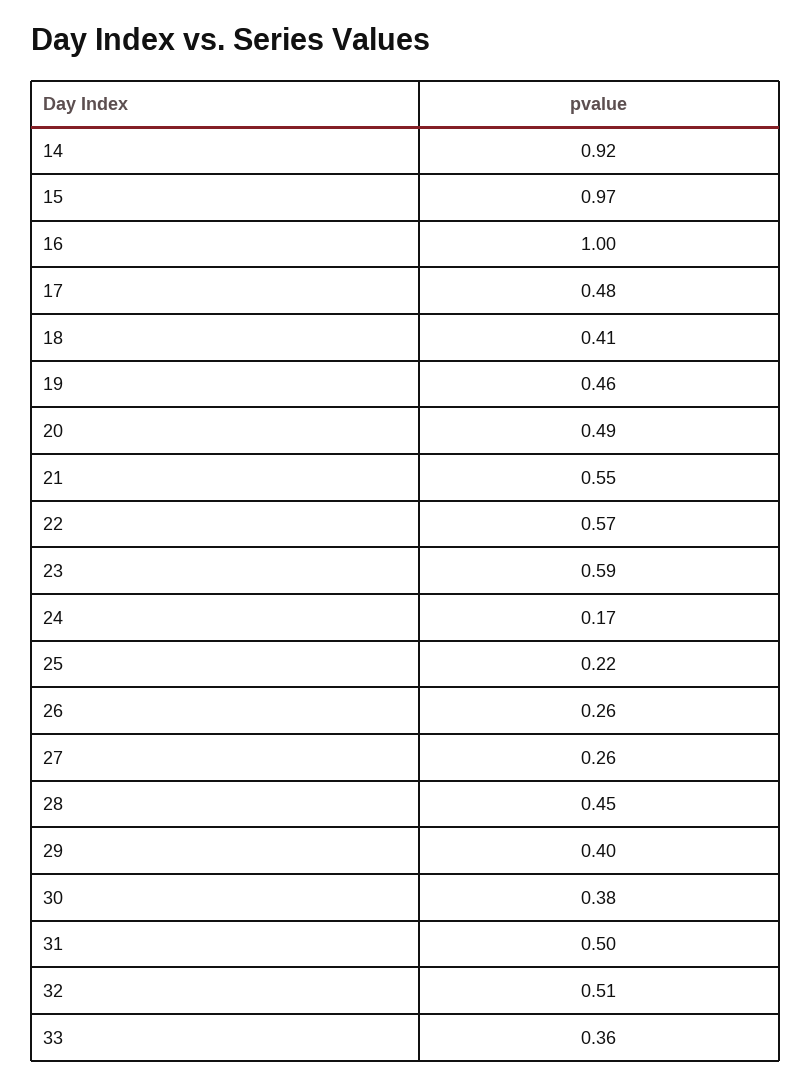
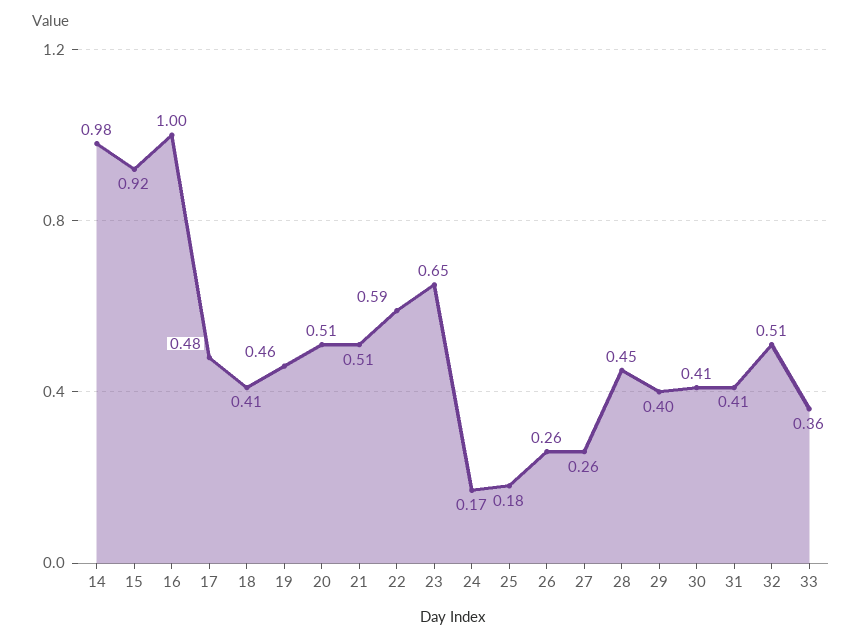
  {
-   "14": 0.92,
+   "14": 0.98,
-   "15": 0.97,
+   "15": 0.92,
    "16": 1,
    "17": 0.48,
    "18": 0.41,
    "19": 0.46,
-   "20": 0.49,
+   "20": 0.51,
-   "21": 0.55,
+   "21": 0.51,
-   "22": 0.57,
+   "22": 0.59,
-   "23": 0.59,
+   "23": 0.65,
    "24": 0.17,
-   "25": 0.22,
+   "25": 0.18,
    "26": 0.26,
    "27": 0.26,
    "28": 0.45,
    "29": 0.4,
-   "30": 0.38,
+   "30": 0.41,
-   "31": 0.5,
+   "31": 0.41,
    "32": 0.51,
    "33": 0.36
  }

